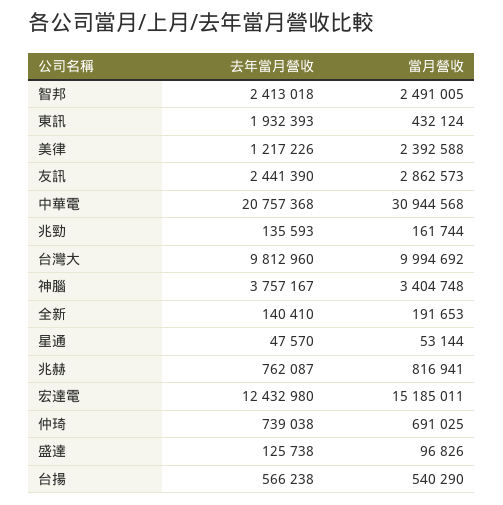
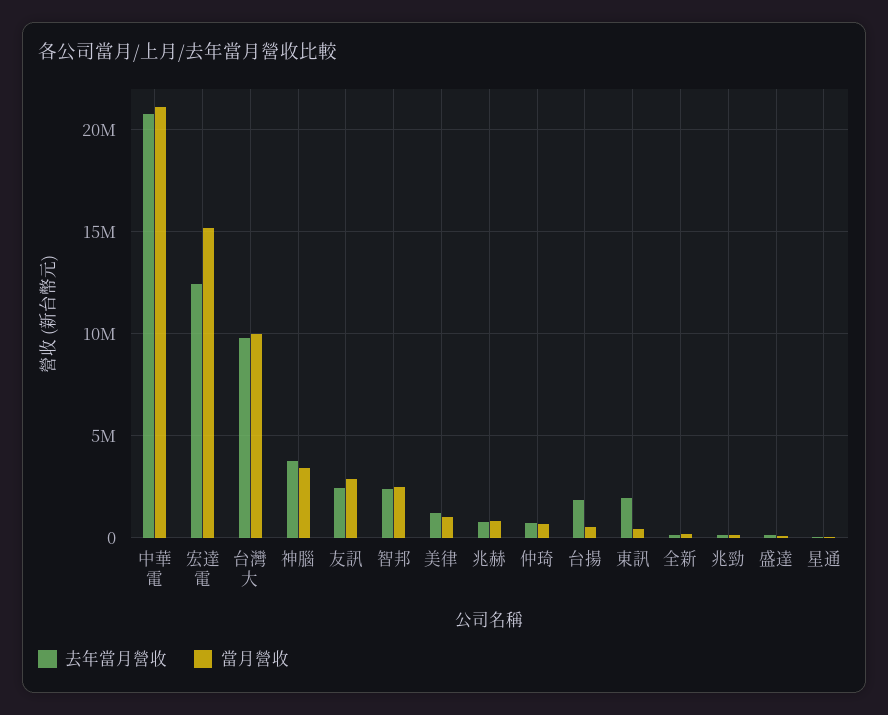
  {
    "去年當月營收": {
      "智邦": 2413018,
      "東訊": 1932393,
      "美律": 1217226,
      "友訊": 2441390,
      "中華電": 20757368,
      "兆勁": 135593,
      "台灣大": 9812960,
      "神腦": 3757167,
      "全新": 140410,
      "星通": 47570,
      "兆赫": 762087,
      "宏達電": 12432980,
      "仲琦": 739038,
      "盛達": 125738,
-     "台揚": 566238
+     "台揚": 2000000
    },
    "當月營收": {
      "智邦": 2491005,
      "東訊": 432124,
-     "美律": 2392588,
+     "美律": 1000000,
      "友訊": 2862573,
-     "中華電": 30944568,
+     "中華電": 21000000,
      "兆勁": 161744,
      "台灣大": 9994692,
      "神腦": 3404748,
      "全新": 191653,
      "星通": 53144,
      "兆赫": 816941,
      "宏達電": 15185011,
      "仲琦": 691025,
      "盛達": 96826,
      "台揚": 540290
    }
  }

